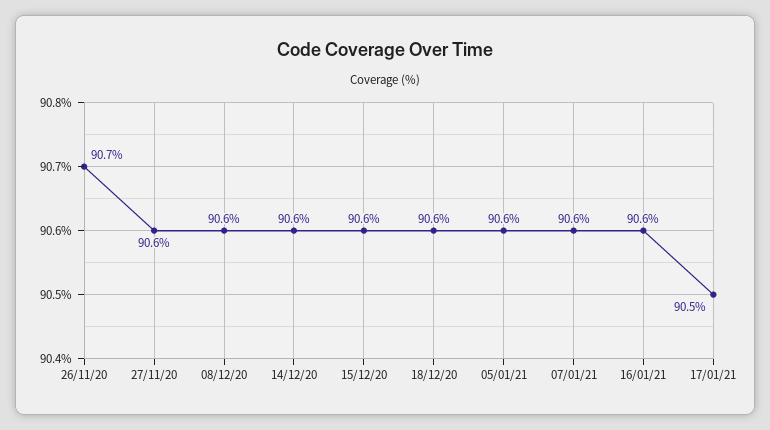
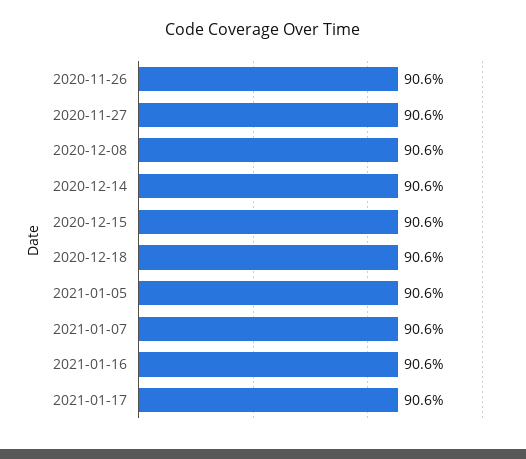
  {
-   "26/11/20": 90.7,
+   "26/11/20": 90.6,
    "27/11/20": 90.6,
    "08/12/20": 90.6,
    "14/12/20": 90.6,
    "15/12/20": 90.6,
    "18/12/20": 90.6,
    "05/01/21": 90.6,
    "07/01/21": 90.6,
    "16/01/21": 90.6,
-   "17/01/21": 90.5
+   "17/01/21": 90.6
  }

